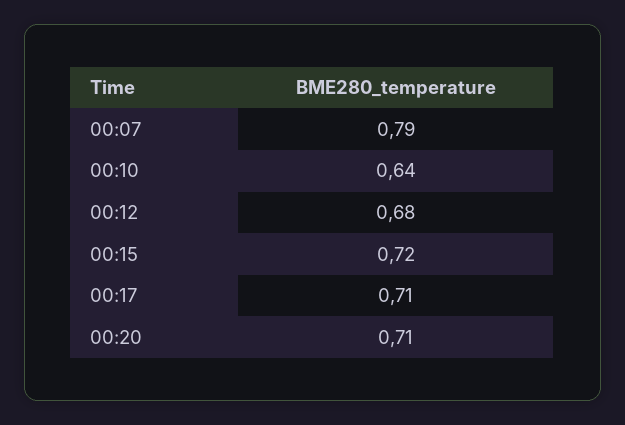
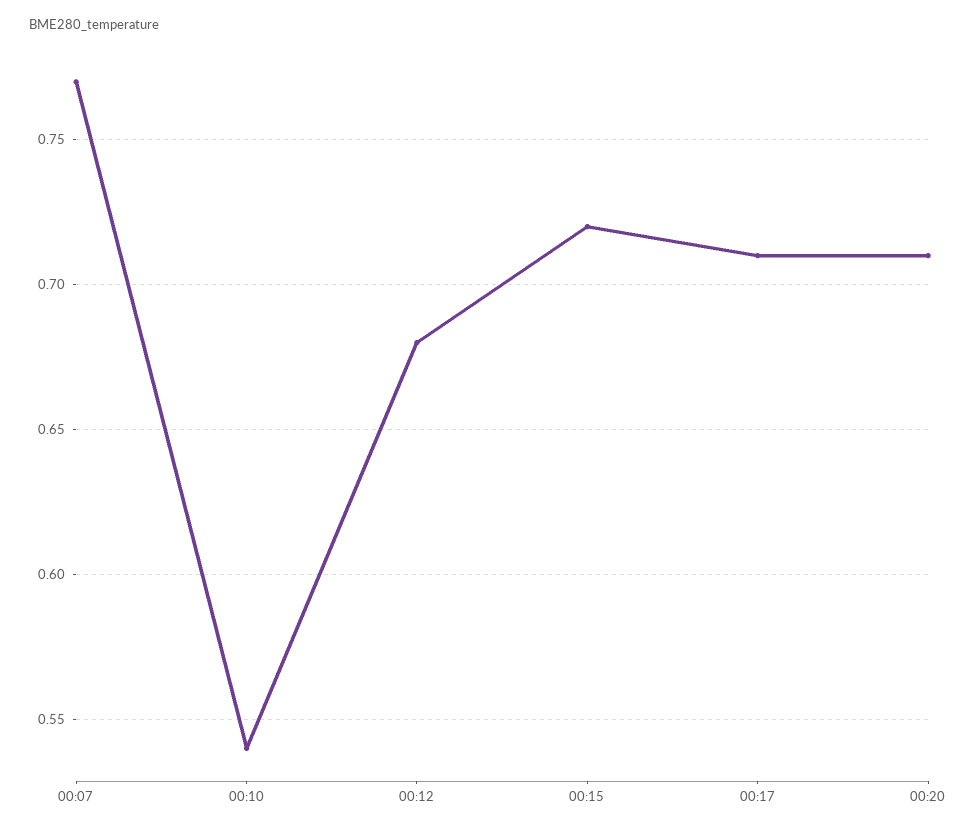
  {
-   "00:07": 0.79,
+   "00:07": 0.77,
-   "00:10": 0.64,
+   "00:10": 0.54,
    "00:12": 0.68,
    "00:15": 0.72,
    "00:17": 0.71,
    "00:20": 0.71
  }

